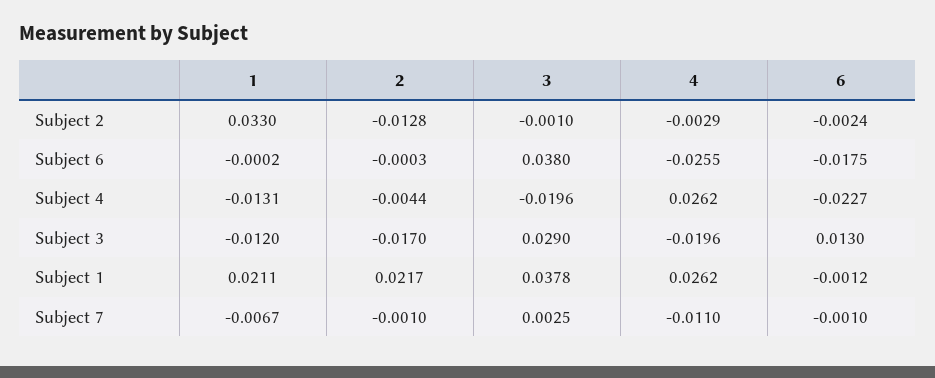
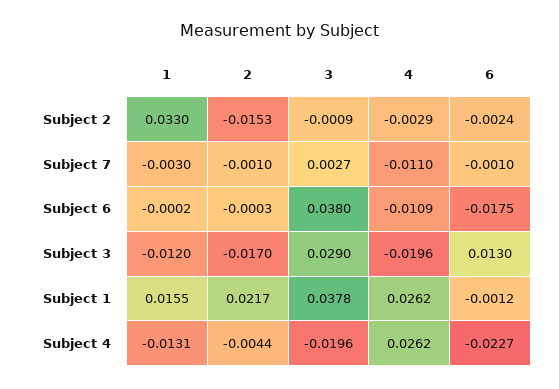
  {
    "1": {
      "Subject 2": 0.033,
      "Subject 6": -0.0002,
      "Subject 4": -0.0131,
      "Subject 3": -0.012,
-     "Subject 1": 0.0211,
+     "Subject 1": 0.0155,
-     "Subject 7": -0.0067
+     "Subject 7": -0.003
    },
    "2": {
-     "Subject 2": -0.0128,
+     "Subject 2": -0.0153,
      "Subject 6": -0.0003,
      "Subject 4": -0.0044,
      "Subject 3": -0.017,
      "Subject 1": 0.0217,
      "Subject 7": -0.001
    },
    "3": {
-     "Subject 2": -0.001,
+     "Subject 2": -0.0009,
      "Subject 6": 0.038,
      "Subject 4": -0.0196,
      "Subject 3": 0.029,
      "Subject 1": 0.0378,
-     "Subject 7": 0.0025
+     "Subject 7": 0.0027
    },
    "4": {
      "Subject 2": -0.0029,
-     "Subject 6": -0.0255,
+     "Subject 6": -0.0109,
      "Subject 4": 0.0262,
      "Subject 3": -0.0196,
      "Subject 1": 0.0262,
      "Subject 7": -0.011
    },
    "6": {
      "Subject 2": -0.0024,
      "Subject 6": -0.0175,
      "Subject 4": -0.0227,
      "Subject 3": 0.013,
      "Subject 1": -0.0012,
      "Subject 7": -0.001
    }
  }

